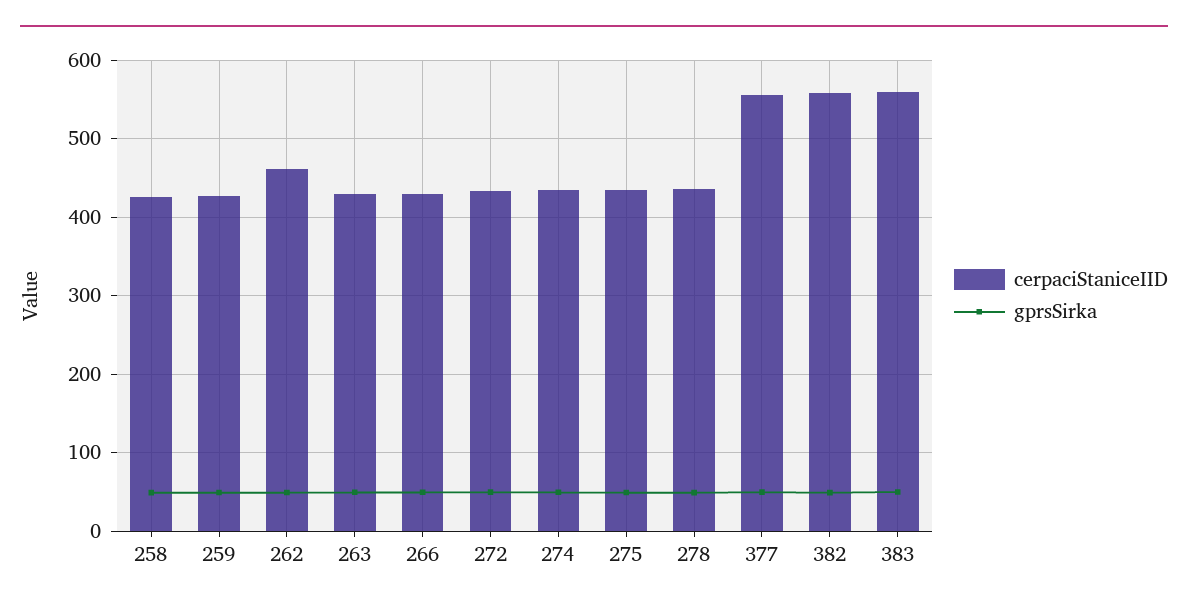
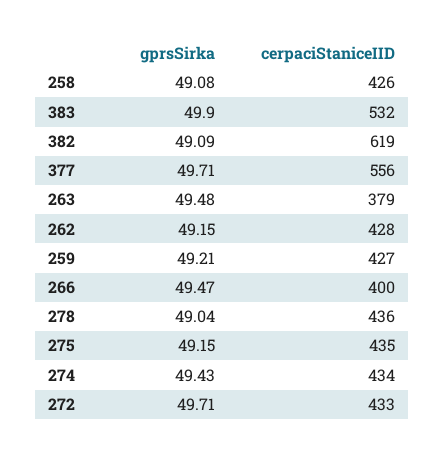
  {
    "cerpaciStaniceIID": {
      "258": 426,
      "259": 427,
-     "262": 460,
+     "262": 428,
-     "263": 430,
+     "263": 379,
-     "266": 430,
+     "266": 400,
      "272": 433,
      "274": 434,
      "275": 435,
      "278": 436,
      "377": 556,
-     "382": 560,
+     "382": 619,
-     "383": 560
+     "383": 532
    },
    "gprsSirka": {
      "258": 49.08,
      "259": 49.21,
      "262": 49.15,
      "263": 49.48,
      "266": 49.47,
      "272": 49.71,
      "274": 49.43,
      "275": 49.15,
      "278": 49.04,
      "377": 49.71,
      "382": 49.09,
      "383": 49.9
    }
  }

